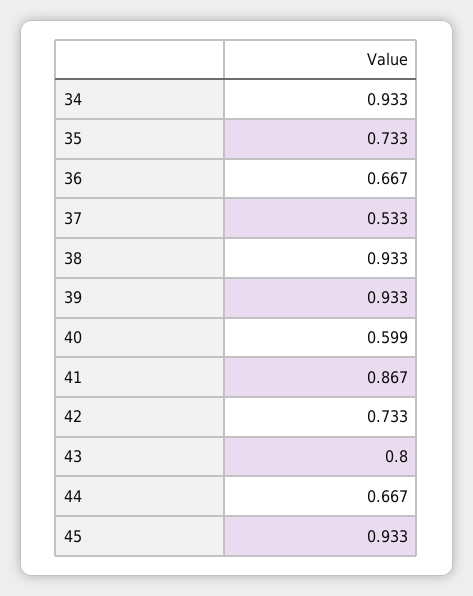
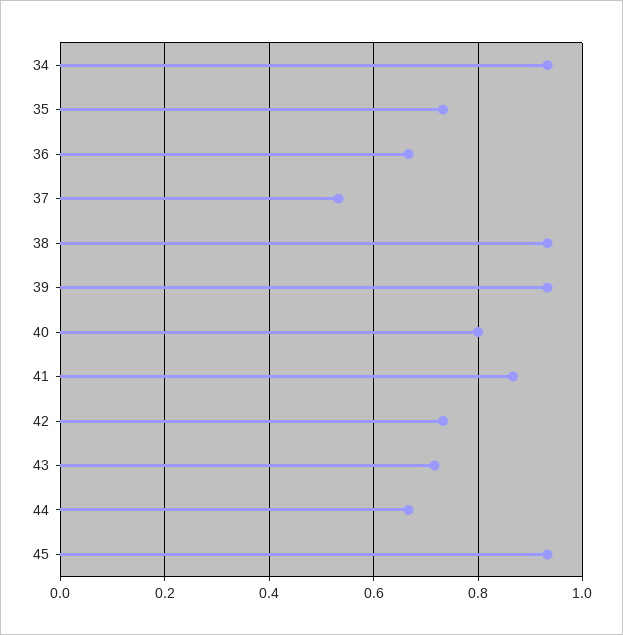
  {
    "34": 0.933,
    "35": 0.733,
    "36": 0.667,
    "37": 0.533,
    "38": 0.933,
    "39": 0.933,
-   "40": 0.599,
+   "40": 0.8,
    "41": 0.867,
    "42": 0.733,
-   "43": 0.8,
+   "43": 0.72,
    "44": 0.667,
    "45": 0.933
  }

